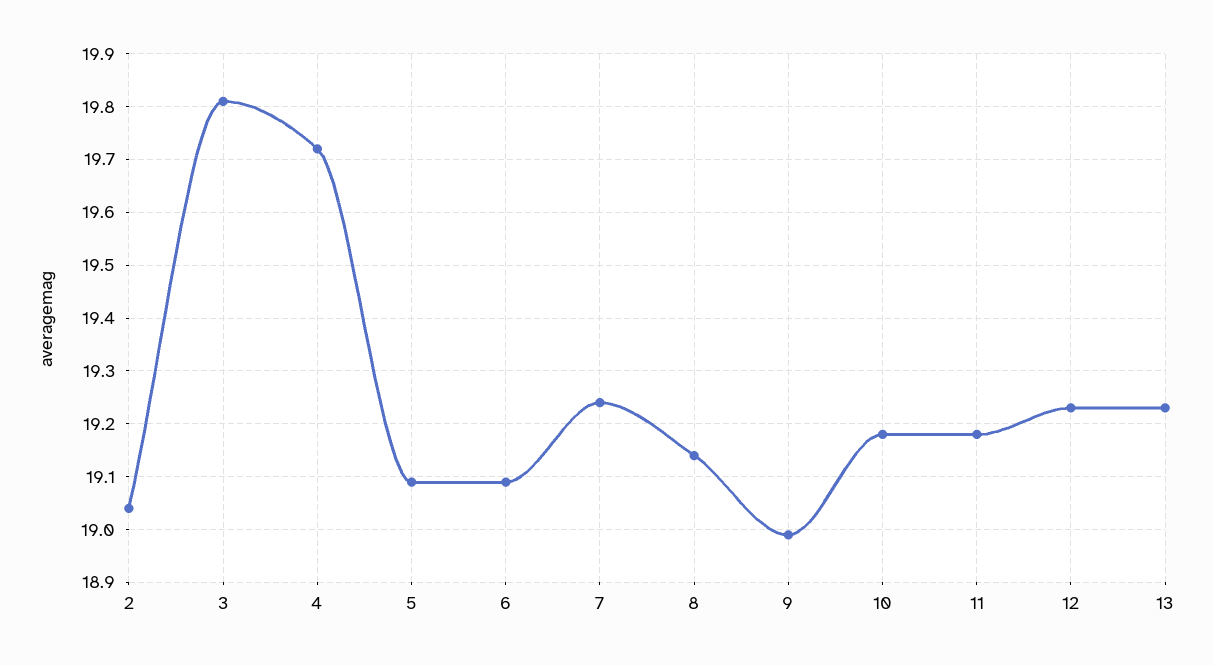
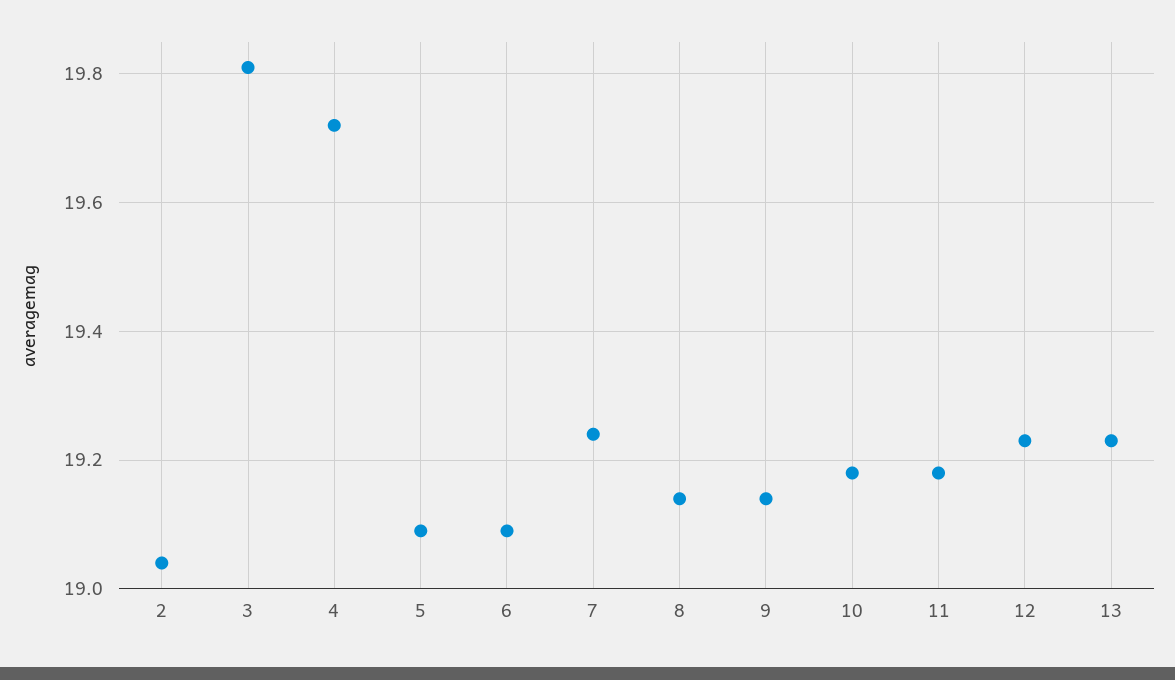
  {
    "2": 19.05,
    "3": 19.8,
    "4": 19.7,
    "5": 19.1,
    "6": 19.1,
    "7": 19.25,
    "8": 19.15,
-   "9": 19,
+   "9": 19.15,
    "10": 19.2,
    "11": 19.2,
    "12": 19.25,
    "13": 19.25
  }

